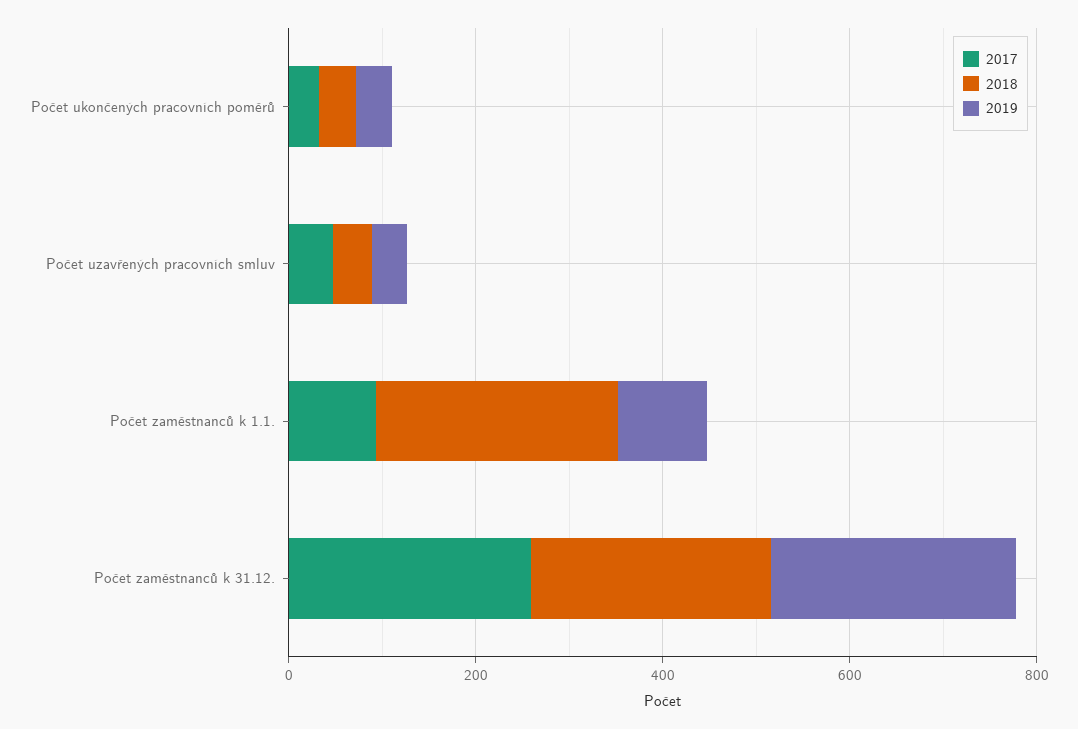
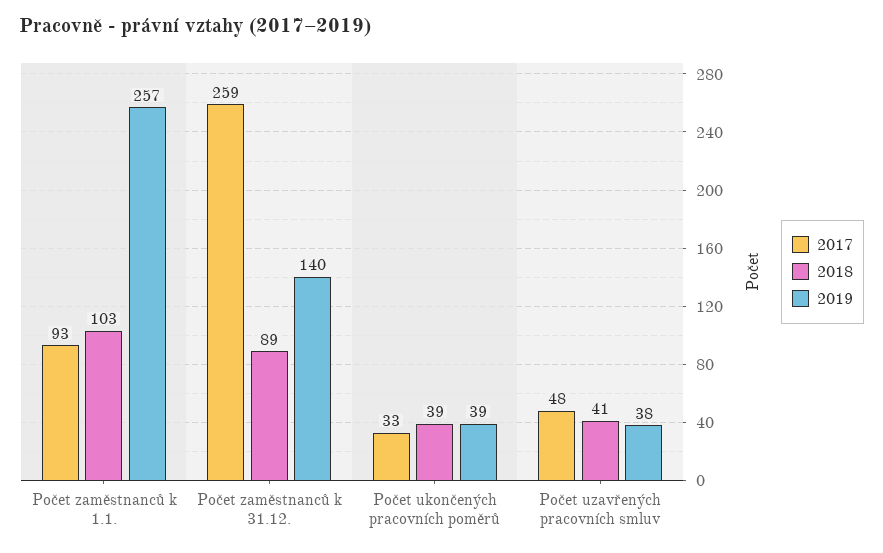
  {
    "2017": {
      "Počet ukončených pracovních poměrů": 33,
      "Počet uzavřených pracovních smluv": 48,
      "Počet zaměstnanců k 1.1.": 93,
      "Počet zaměstnanců k 31.12.": 259
    },
    "2018": {
      "Počet ukončených pracovních poměrů": 39,
      "Počet uzavřených pracovních smluv": 41,
-     "Počet zaměstnanců k 1.1.": 250,
+     "Počet zaměstnanců k 1.1.": 103,
-     "Počet zaměstnanců k 31.12.": 250
+     "Počet zaměstnanců k 31.12.": 89
    },
    "2019": {
      "Počet ukončených pracovních poměrů": 39,
      "Počet uzavřených pracovních smluv": 38,
-     "Počet zaměstnanců k 1.1.": 100,
+     "Počet zaměstnanců k 1.1.": 257,
-     "Počet zaměstnanců k 31.12.": 250
+     "Počet zaměstnanců k 31.12.": 140
    }
  }

